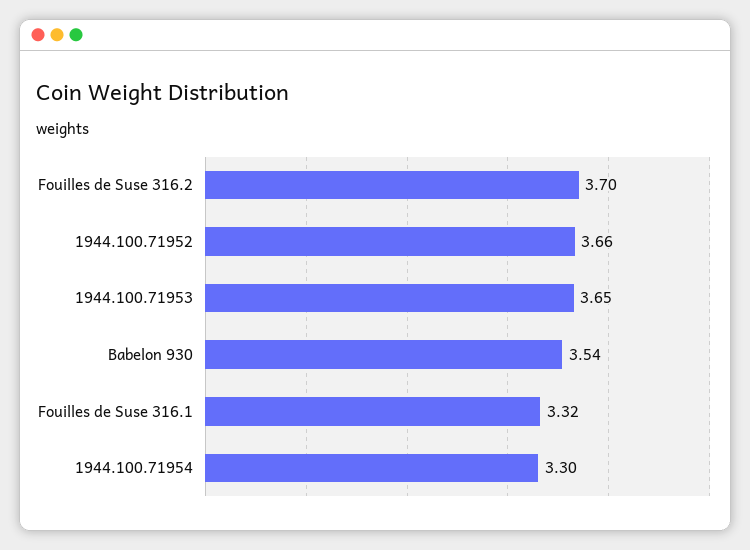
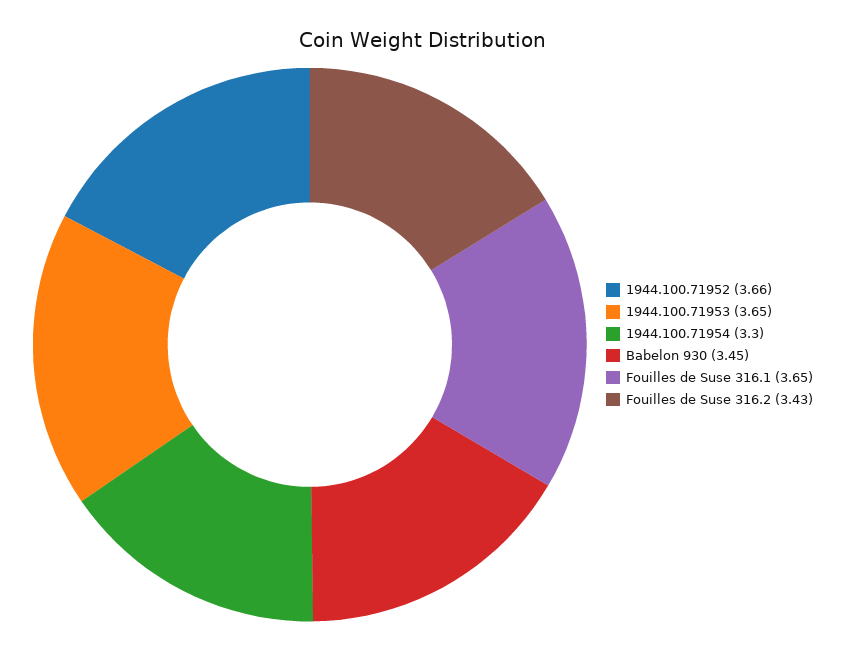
  {
-   "Fouilles de Suse 316.2": 3.7,
+   "Fouilles de Suse 316.2": 3.43,
    "1944.100.71952": 3.66,
    "1944.100.71953": 3.65,
-   "Babelon 930": 3.54,
+   "Babelon 930": 3.45,
-   "Fouilles de Suse 316.1": 3.32,
+   "Fouilles de Suse 316.1": 3.65,
    "1944.100.71954": 3.3
  }

